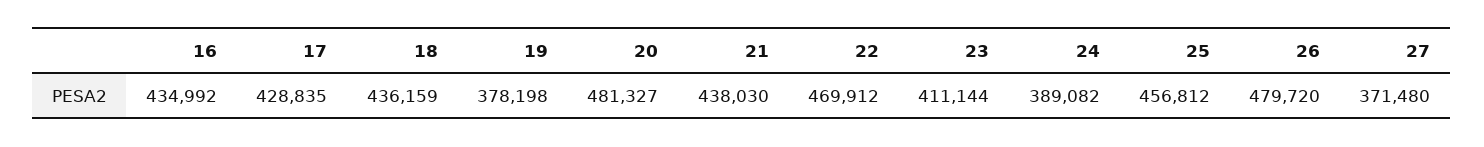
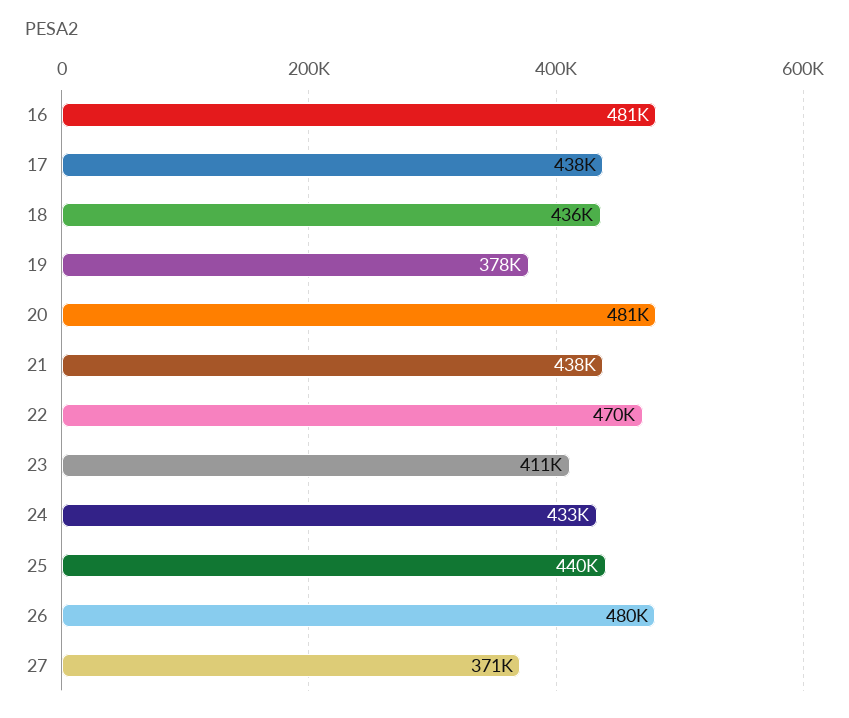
  {
-   "16": 434992,
+   "16": 481000,
-   "17": 428835,
+   "17": 438000,
    "18": 436159,
    "19": 378198,
    "20": 481327,
    "21": 438030,
    "22": 469912,
    "23": 411144,
-   "24": 389082,
+   "24": 433000,
-   "25": 456812,
+   "25": 440000,
    "26": 479720,
    "27": 371480
  }

